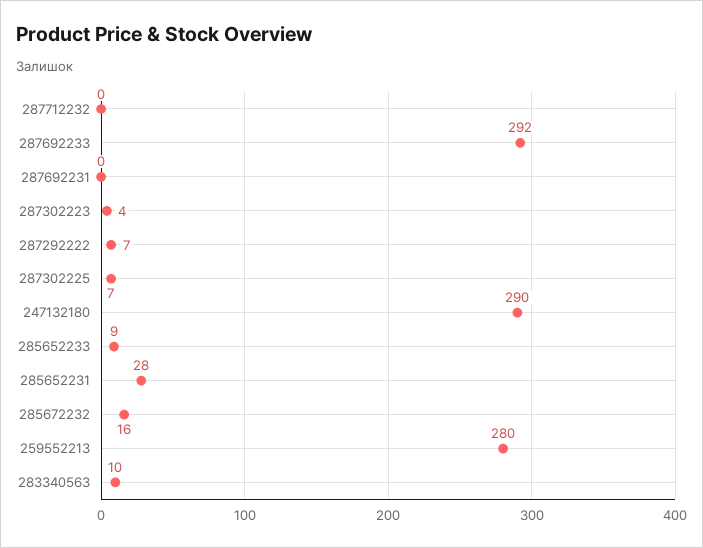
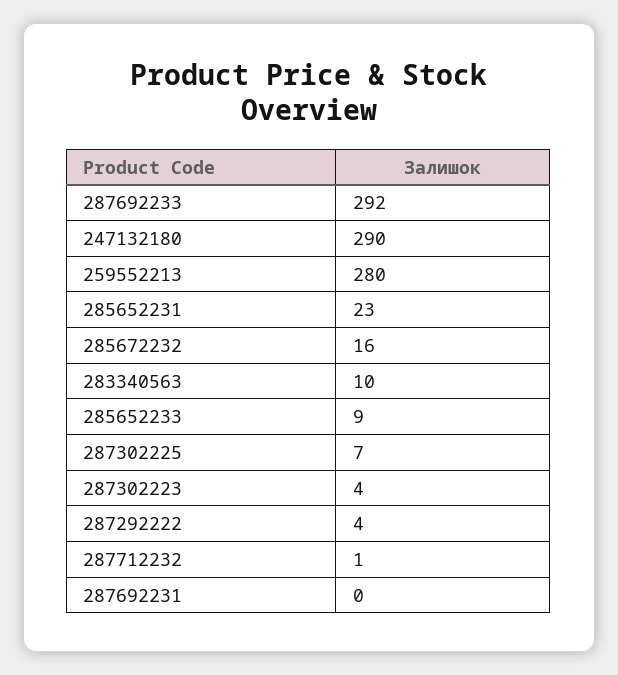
  {
-   "287712232": 0,
+   "287712232": 1,
    "287692233": 292,
    "287692231": 0,
    "287302223": 4,
-   "287292222": 7,
+   "287292222": 4,
    "287302225": 7,
    "247132180": 290,
    "285652233": 9,
-   "285652231": 28,
+   "285652231": 23,
    "285672232": 16,
    "259552213": 280,
    "283340563": 10
  }

